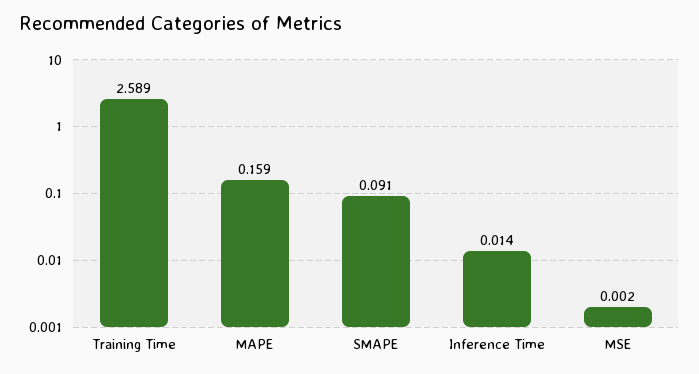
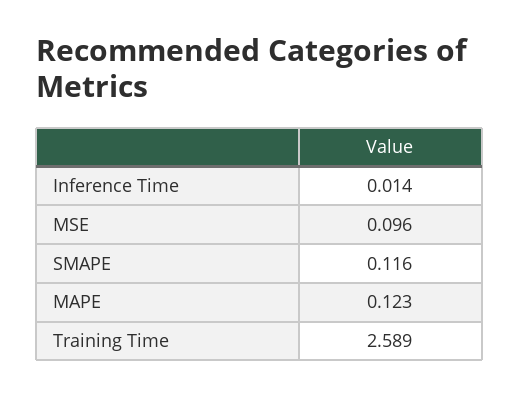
  {
    "Training Time": 2.589,
-   "MAPE": 0.159,
+   "MAPE": 0.123,
-   "SMAPE": 0.091,
+   "SMAPE": 0.116,
    "Inference Time": 0.014,
-   "MSE": 0.002
+   "MSE": 0.096
  }

